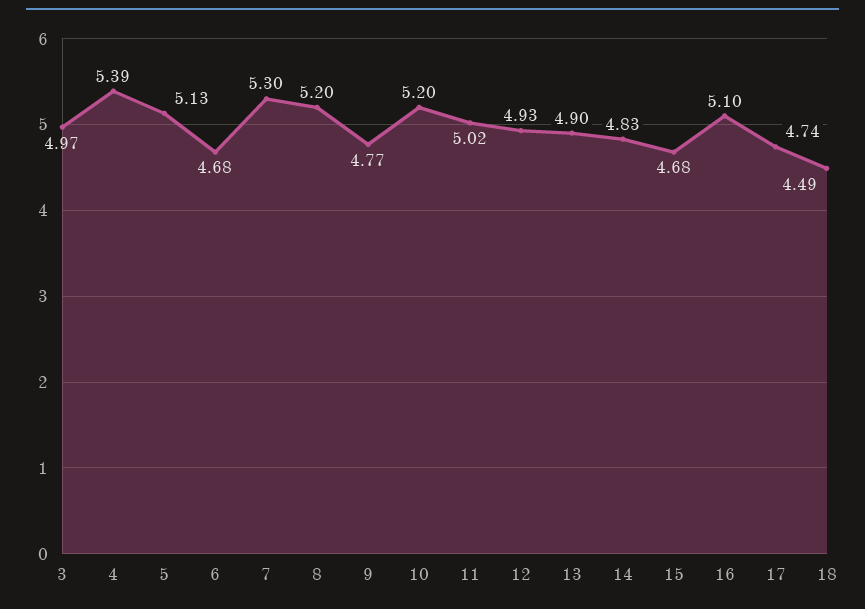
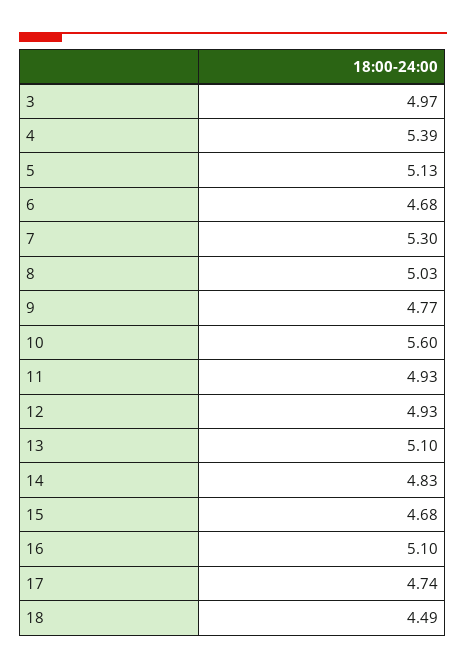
  {
    "3": 4.97,
    "4": 5.39,
    "5": 5.13,
    "6": 4.68,
    "7": 5.3,
-   "8": 5.2,
+   "8": 5.03,
    "9": 4.77,
-   "10": 5.2,
+   "10": 5.6,
-   "11": 5.02,
+   "11": 4.93,
    "12": 4.93,
-   "13": 4.9,
+   "13": 5.1,
    "14": 4.83,
    "15": 4.68,
    "16": 5.1,
    "17": 4.74,
    "18": 4.49
  }

